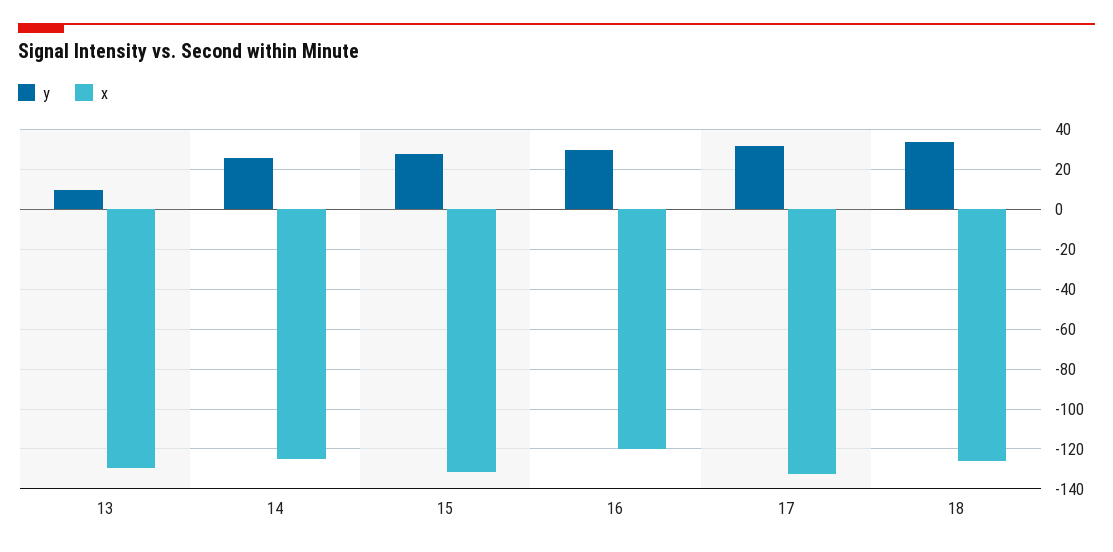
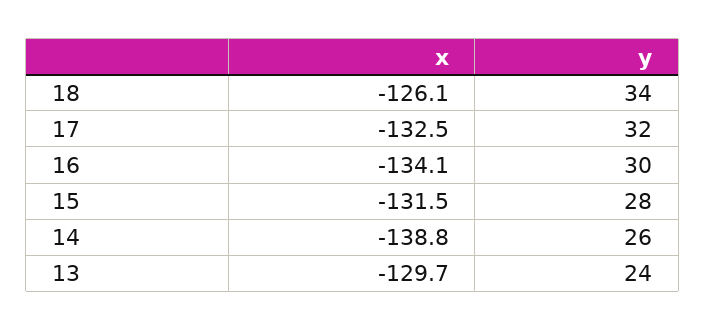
  {
    "y": {
-     "13": 10,
+     "13": 24,
      "14": 26,
      "15": 28,
      "16": 30,
      "17": 32,
      "18": 34
    },
    "x": {
      "13": -129.7,
-     "14": -125,
+     "14": -138.8,
      "15": -131.5,
-     "16": -120,
+     "16": -134.1,
      "17": -132.5,
      "18": -126.1
    }
  }

